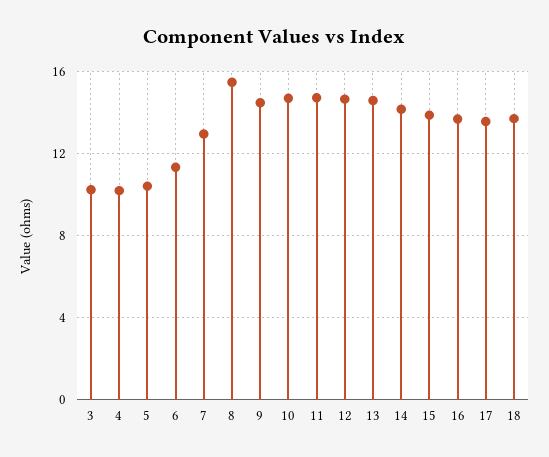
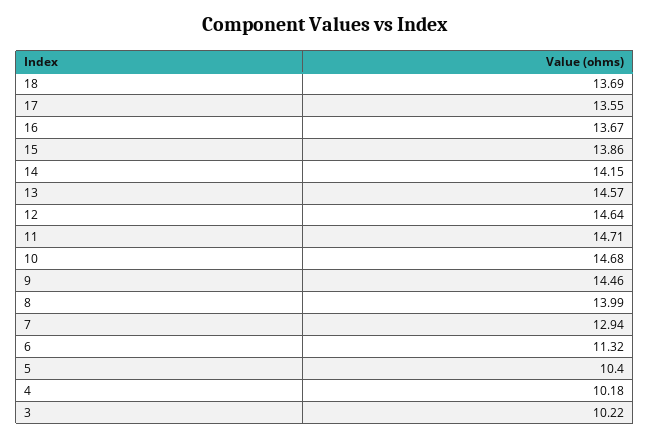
  {
    "3": 10.22,
    "4": 10.18,
    "5": 10.4,
    "6": 11.32,
    "7": 12.94,
-   "8": 15.5,
+   "8": 13.99,
    "9": 14.46,
    "10": 14.68,
    "11": 14.71,
    "12": 14.64,
    "13": 14.57,
    "14": 14.15,
    "15": 13.86,
    "16": 13.67,
    "17": 13.55,
    "18": 13.69
  }

